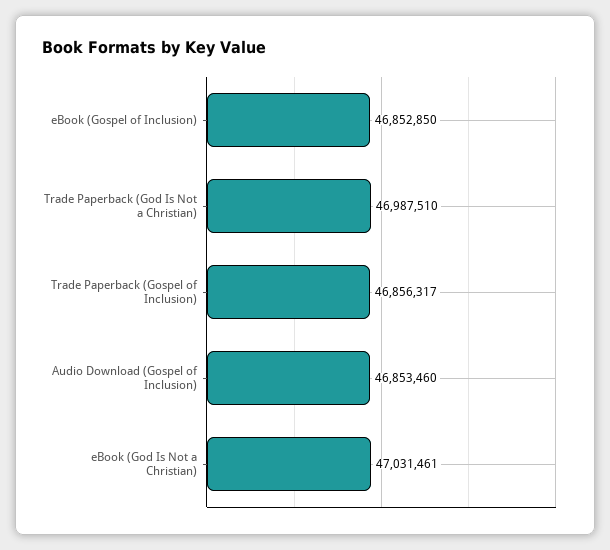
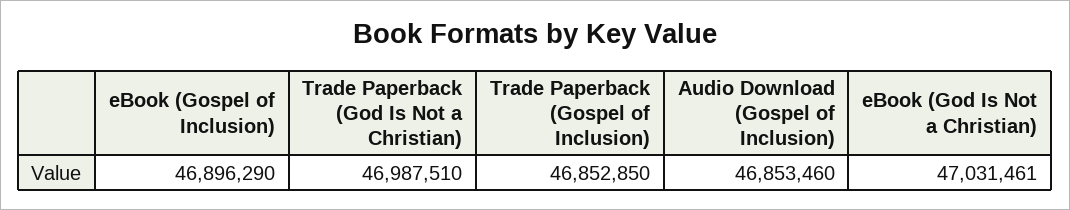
  {
-   "eBook (Gospel of Inclusion)": 46852850,
+   "eBook (Gospel of Inclusion)": 46896290,
    "Trade Paperback (God Is Not a Christian)": 46987510,
-   "Trade Paperback (Gospel of Inclusion)": 46856317,
+   "Trade Paperback (Gospel of Inclusion)": 46852850,
    "Audio Download (Gospel of Inclusion)": 46853460,
    "eBook (God Is Not a Christian)": 47031461
  }

